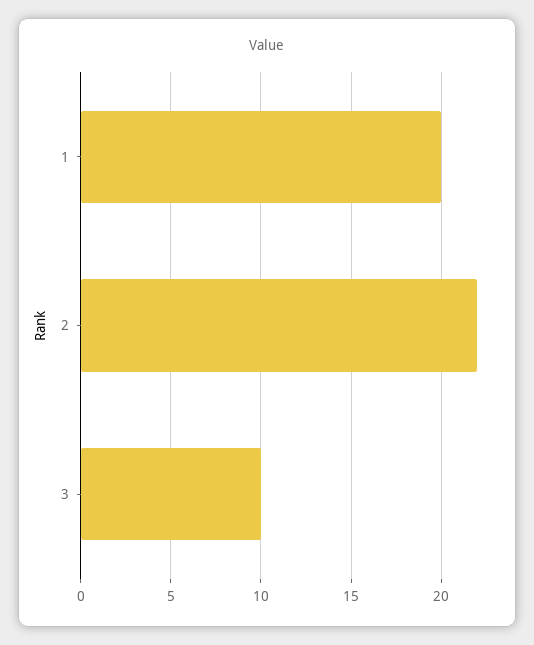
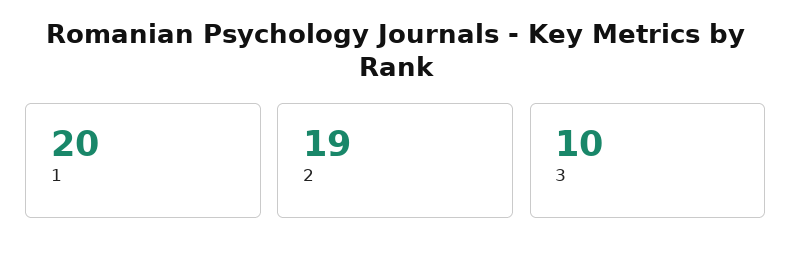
  {
    "1": 20,
-   "2": 22,
+   "2": 19,
    "3": 10
  }

